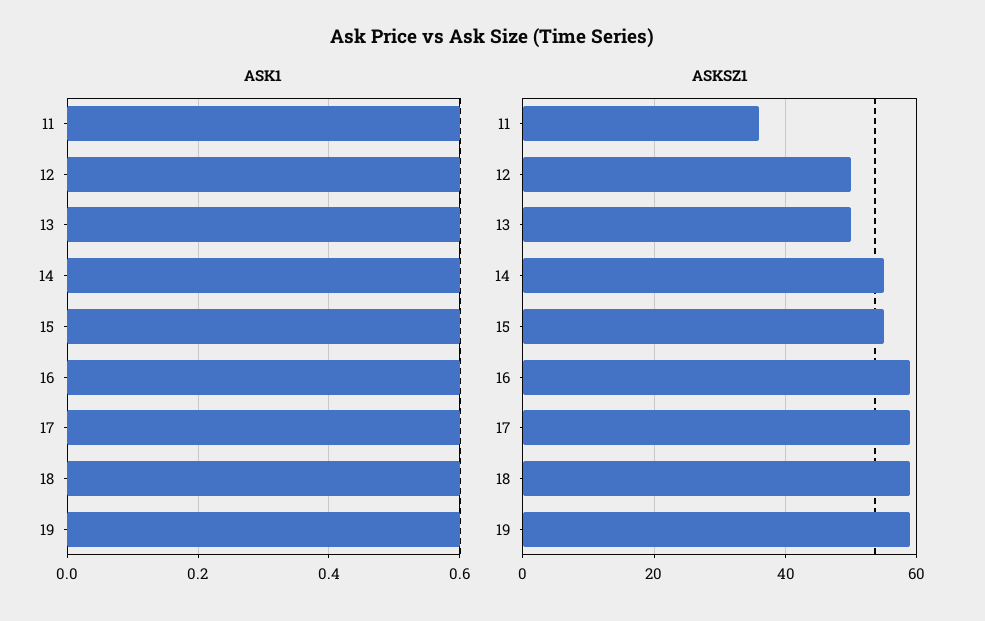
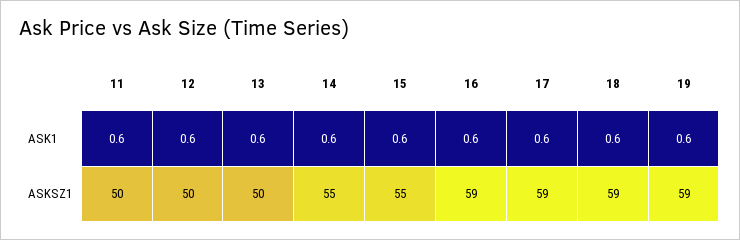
  {
    "ASK1": {
      "11": 0.6,
      "12": 0.6,
      "13": 0.6,
      "14": 0.6,
      "15": 0.6,
      "16": 0.6,
      "17": 0.6,
      "18": 0.6,
      "19": 0.6
    },
    "ASKSZ1": {
-     "11": 35,
+     "11": 50,
      "12": 50,
      "13": 50,
      "14": 55,
      "15": 55,
      "16": 59,
      "17": 59,
      "18": 59,
      "19": 59
    }
  }

